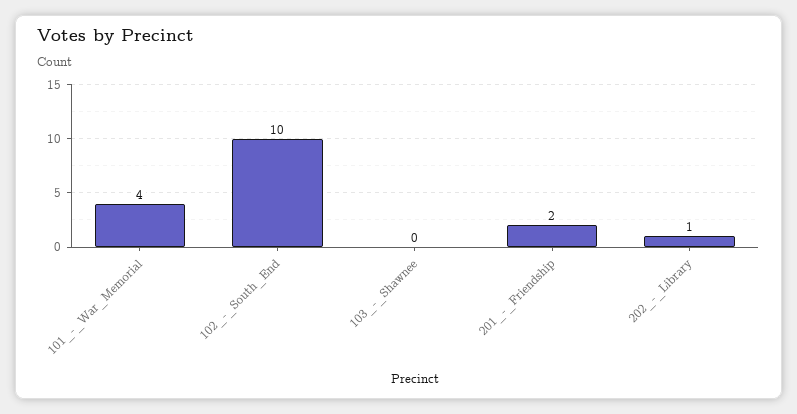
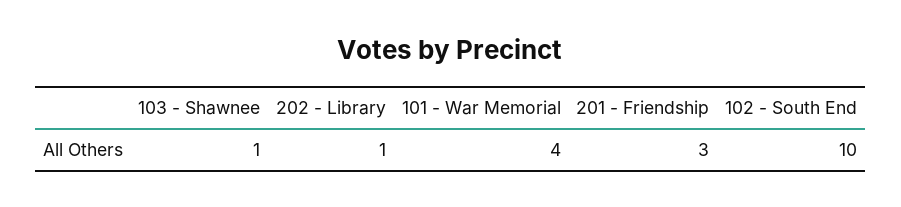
  {
    "101_-_War_Memorial": 4,
    "102_-_South_End": 10,
-   "103_-_Shawnee": 0,
+   "103_-_Shawnee": 1,
-   "201_-_Friendship": 2,
+   "201_-_Friendship": 3,
    "202_-_Library": 1
  }

